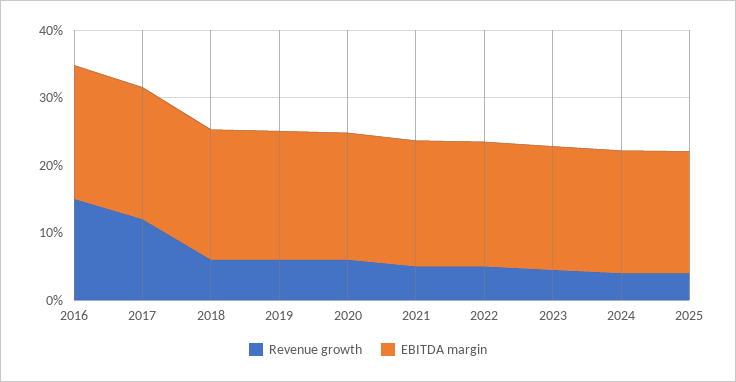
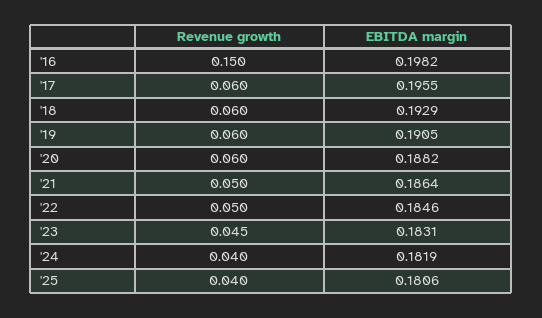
  {
    "Revenue growth": {
      "2016": 0.15,
-     "2017": 0.12,
+     "2017": 0.06,
      "2018": 0.06,
      "2019": 0.06,
      "2020": 0.06,
      "2021": 0.05,
      "2022": 0.05,
      "2023": 0.045,
      "2024": 0.04,
      "2025": 0.04
    },
    "EBITDA margin": {
      "2016": 0.1982,
      "2017": 0.1955,
      "2018": 0.1929,
      "2019": 0.1905,
      "2020": 0.1882,
      "2021": 0.1864,
      "2022": 0.1846,
      "2023": 0.1831,
      "2024": 0.1819,
      "2025": 0.1806
    }
  }

